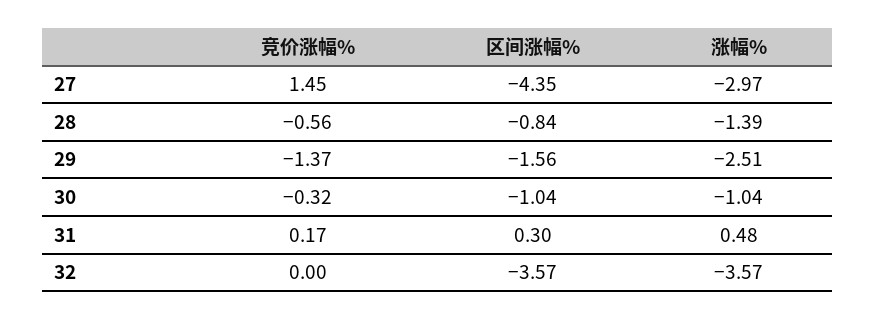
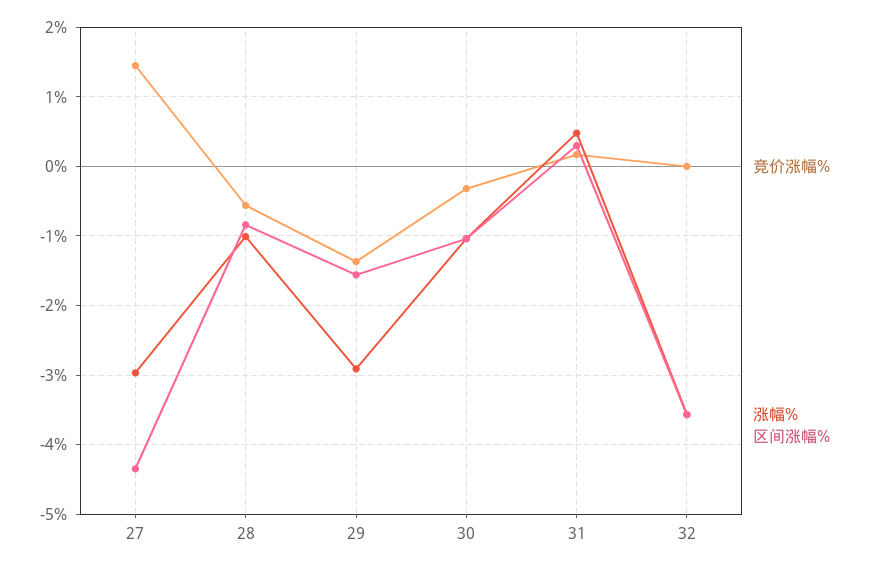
  {
    "竞价涨幅%": {
      "27": 1.45,
      "28": -0.56,
      "29": -1.37,
      "30": -0.32,
      "31": 0.17,
      "32": 0
    },
    "区间涨幅%": {
      "27": -4.35,
      "28": -0.84,
      "29": -1.56,
      "30": -1.04,
      "31": 0.3,
      "32": -3.57
    },
    "涨幅%": {
      "27": -2.97,
-     "28": -1.39,
+     "28": -1,
-     "29": -2.51,
+     "29": -2.9,
      "30": -1.04,
      "31": 0.48,
      "32": -3.57
    }
  }

